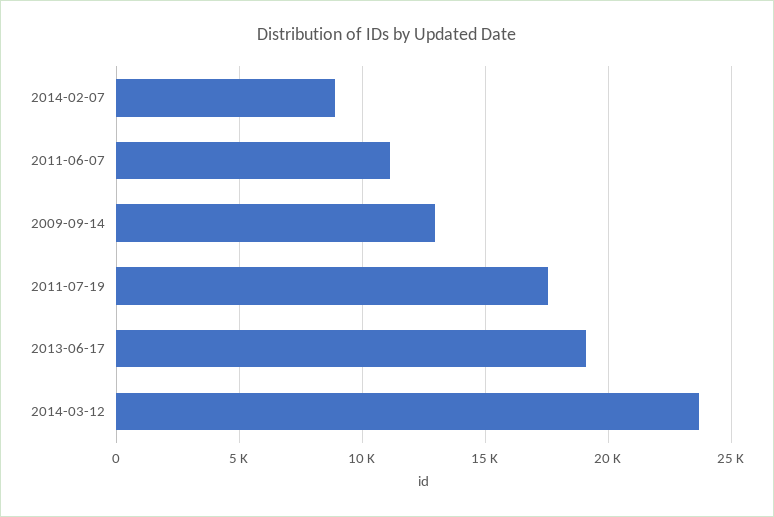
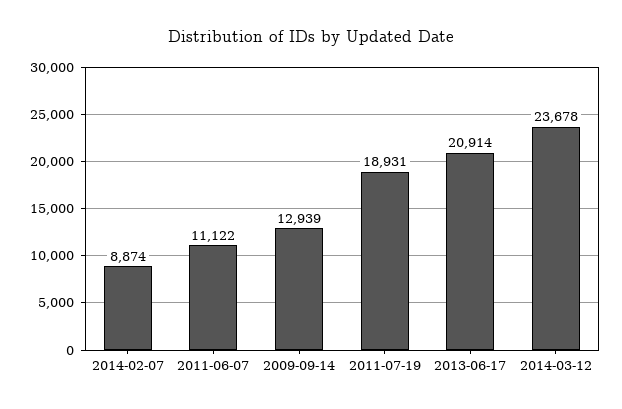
  {
    "2014-02-07": 8874,
    "2011-06-07": 11122,
    "2009-09-14": 12939,
-   "2011-07-19": 17500,
+   "2011-07-19": 18931,
-   "2013-06-17": 19000,
+   "2013-06-17": 20914,
    "2014-03-12": 23678
  }

